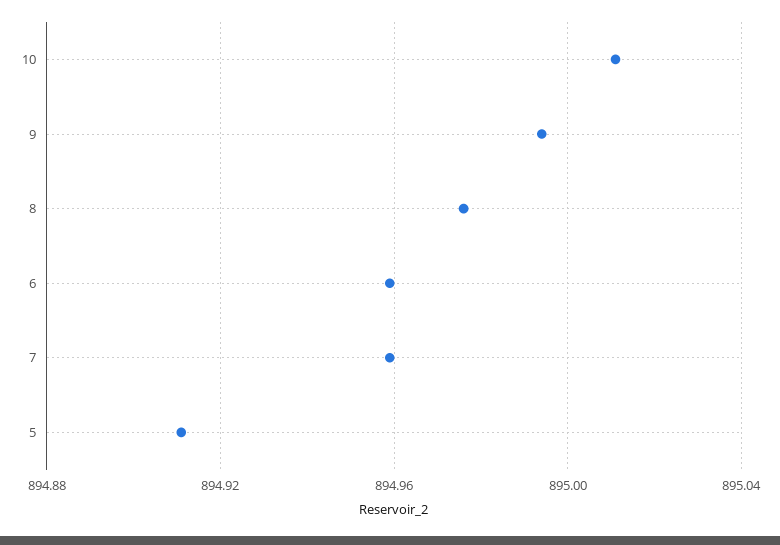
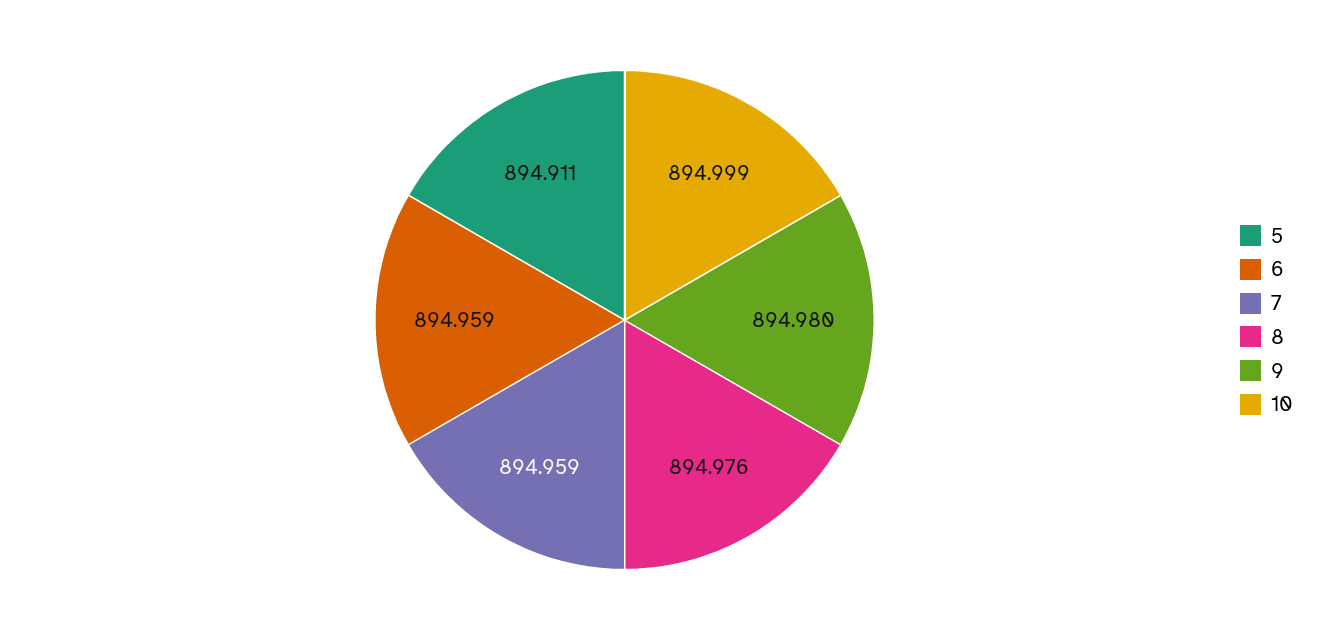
  {
-   "10": 895.01,
+   "10": 894.999,
-   "9": 894.995,
+   "9": 894.98,
    "8": 894.976,
    "6": 894.959,
    "7": 894.959,
    "5": 894.911
  }

